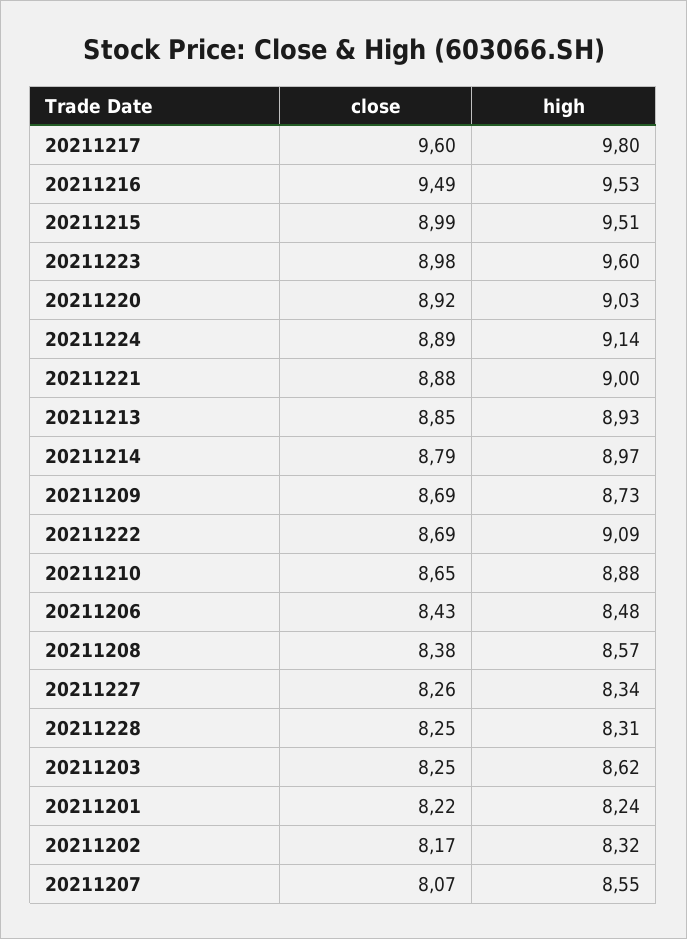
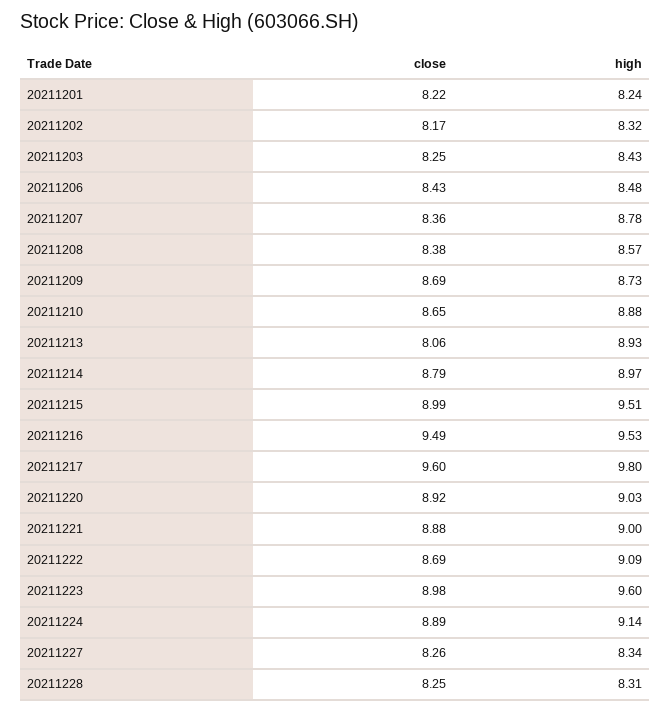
  {
    "close": {
      "20211217": 9.6,
      "20211216": 9.49,
      "20211215": 8.99,
      "20211223": 8.98,
      "20211220": 8.92,
      "20211224": 8.89,
      "20211221": 8.88,
-     "20211213": 8.85,
+     "20211213": 8.06,
      "20211214": 8.79,
      "20211209": 8.69,
      "20211222": 8.69,
      "20211210": 8.65,
      "20211206": 8.43,
      "20211208": 8.38,
      "20211227": 8.26,
      "20211228": 8.25,
      "20211203": 8.25,
      "20211201": 8.22,
      "20211202": 8.17,
-     "20211207": 8.07
+     "20211207": 8.36
    },
    "high": {
      "20211217": 9.8,
      "20211216": 9.53,
      "20211215": 9.51,
      "20211223": 9.6,
      "20211220": 9.03,
      "20211224": 9.14,
      "20211221": 9,
      "20211213": 8.93,
      "20211214": 8.97,
      "20211209": 8.73,
      "20211222": 9.09,
      "20211210": 8.88,
      "20211206": 8.48,
      "20211208": 8.57,
      "20211227": 8.34,
      "20211228": 8.31,
-     "20211203": 8.62,
+     "20211203": 8.43,
      "20211201": 8.24,
      "20211202": 8.32,
-     "20211207": 8.55
+     "20211207": 8.78
    }
  }

